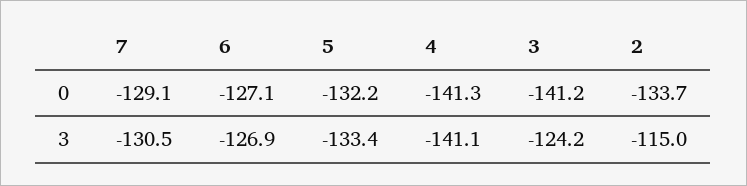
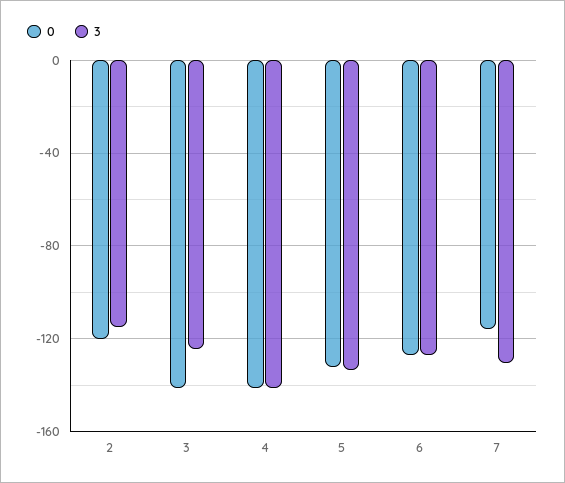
  {
    "0": {
-     "7": -129.1,
+     "7": -115,
      "6": -127.1,
      "5": -132.2,
      "4": -141.3,
      "3": -141.2,
-     "2": -133.7
+     "2": -120
    },
    "3": {
      "7": -130.5,
      "6": -126.9,
      "5": -133.4,
      "4": -141.1,
      "3": -124.2,
      "2": -115
    }
  }

